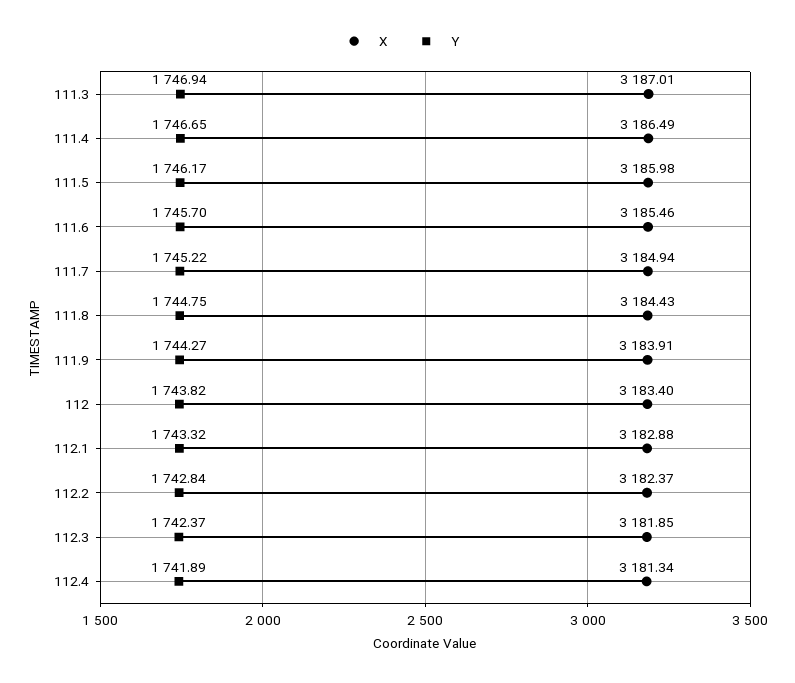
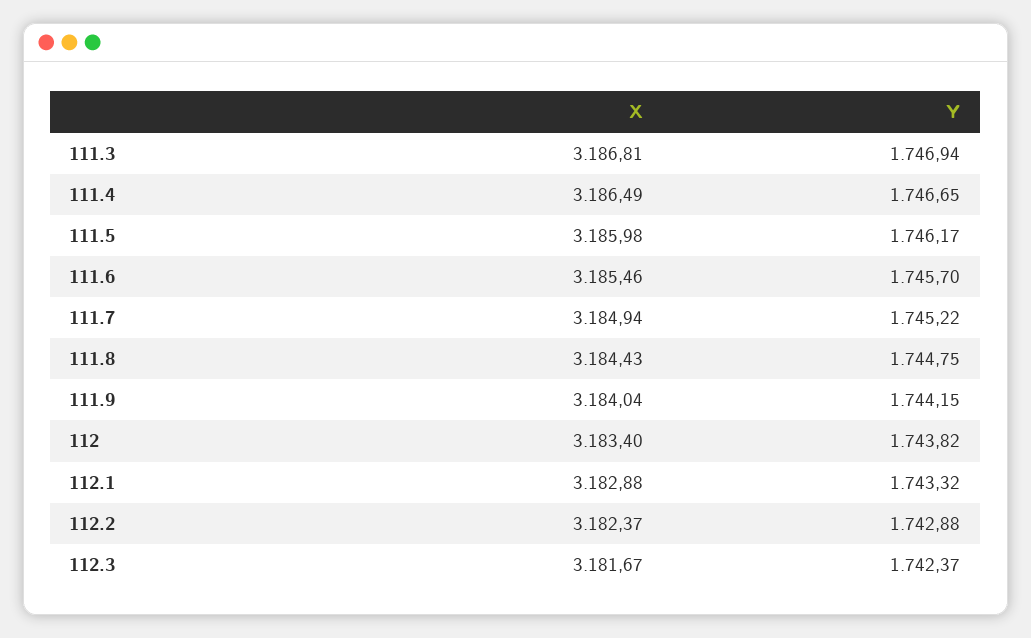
  {
    "X": {
-     "111.3": 3187.01,
+     "111.3": 3186.81,
      "111.4": 3186.49,
      "111.5": 3185.98,
      "111.6": 3185.46,
      "111.7": 3184.94,
      "111.8": 3184.43,
-     "111.9": 3183.91,
+     "111.9": 3184.04,
      "112": 3183.4,
      "112.1": 3182.88,
      "112.2": 3182.37,
-     "112.3": 3181.85,
+     "112.3": 3181.67
-     "112.4": 3181.34
    },
    "Y": {
      "111.3": 1746.94,
      "111.4": 1746.65,
      "111.5": 1746.17,
      "111.6": 1745.7,
      "111.7": 1745.22,
      "111.8": 1744.75,
-     "111.9": 1744.27,
+     "111.9": 1744.15,
      "112": 1743.82,
      "112.1": 1743.32,
-     "112.2": 1742.84,
+     "112.2": 1742.88,
-     "112.3": 1742.37,
+     "112.3": 1742.37
-     "112.4": 1741.89
    }
  }

